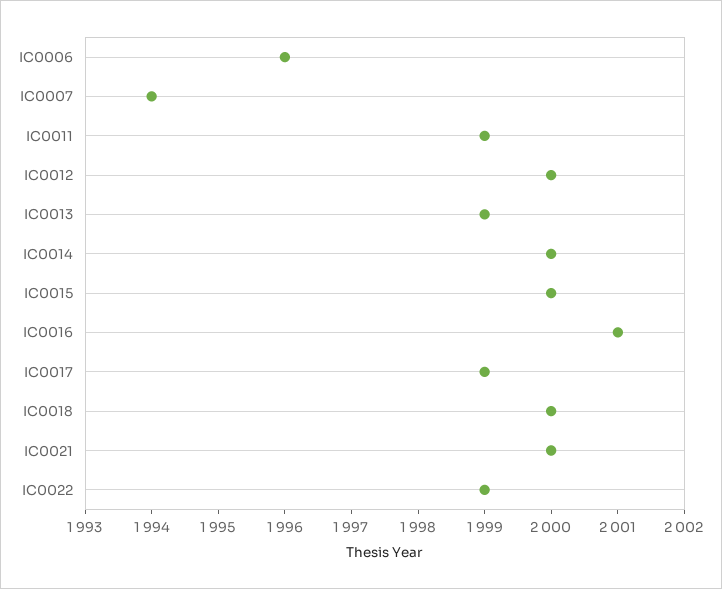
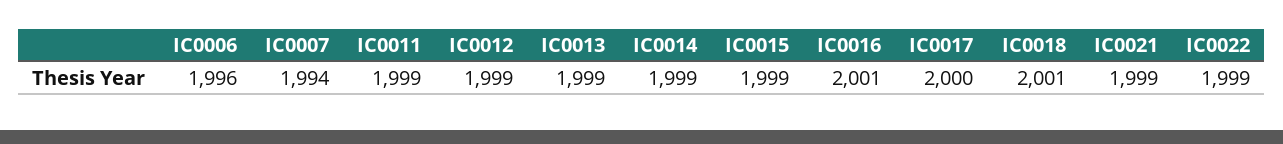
  {
    "IC0006": 1996,
    "IC0007": 1994,
    "IC0011": 1999,
-   "IC0012": 2000,
+   "IC0012": 1999,
    "IC0013": 1999,
-   "IC0014": 2000,
+   "IC0014": 1999,
-   "IC0015": 2000,
+   "IC0015": 1999,
    "IC0016": 2001,
-   "IC0017": 1999,
+   "IC0017": 2000,
-   "IC0018": 2000,
+   "IC0018": 2001,
-   "IC0021": 2000,
+   "IC0021": 1999,
    "IC0022": 1999
  }

